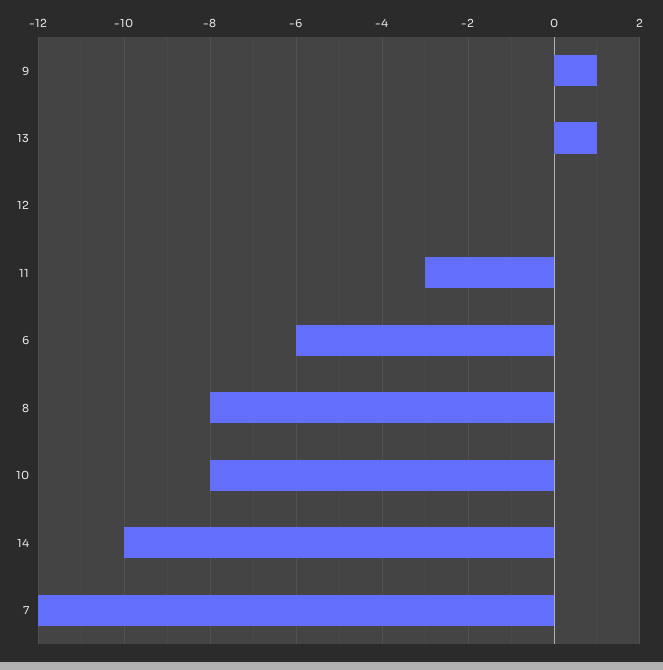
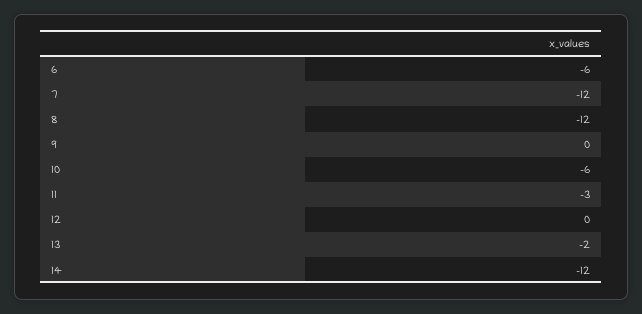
  {
-   "9": 1,
+   "9": 0,
-   "13": 1,
+   "13": -2,
    "12": 0,
    "11": -3,
    "6": -6,
-   "8": -8,
+   "8": -12,
-   "10": -8,
+   "10": -6,
-   "14": -10,
+   "14": -12,
    "7": -12
  }

